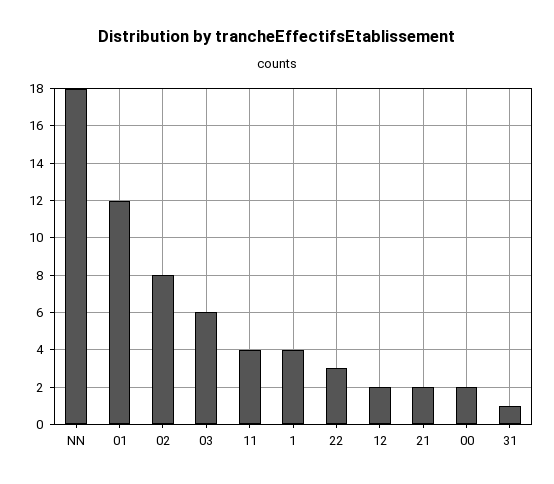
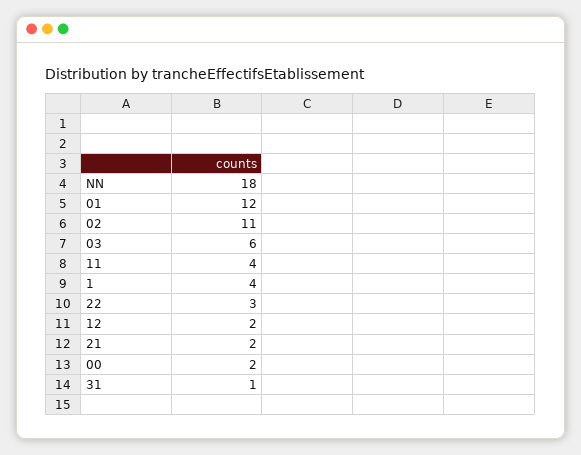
  {
    "NN": 18,
    "01": 12,
-   "02": 8,
+   "02": 11,
    "03": 6,
    "11": 4,
    "1": 4,
    "22": 3,
    "12": 2,
    "21": 2,
    "00": 2,
    "31": 1
  }

